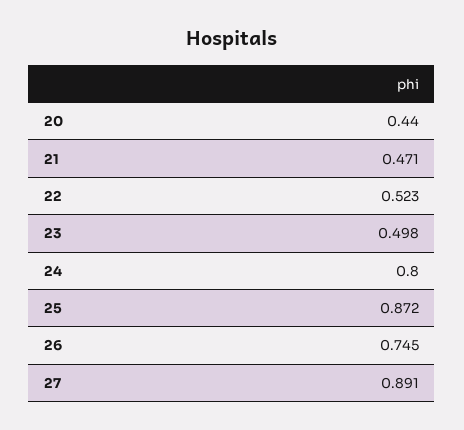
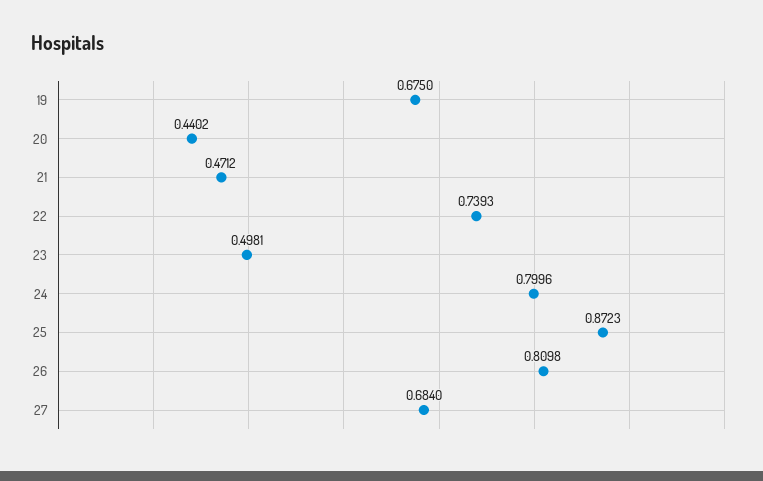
  {
    "20": 0.4402,
    "21": 0.4712,
-   "22": 0.523,
+   "22": 0.7393,
    "23": 0.4981,
    "24": 0.7996,
    "25": 0.8723,
-   "26": 0.745,
+   "26": 0.8098,
-   "27": 0.891
+   "27": 0.684,
+   "19": 0.675
  }

